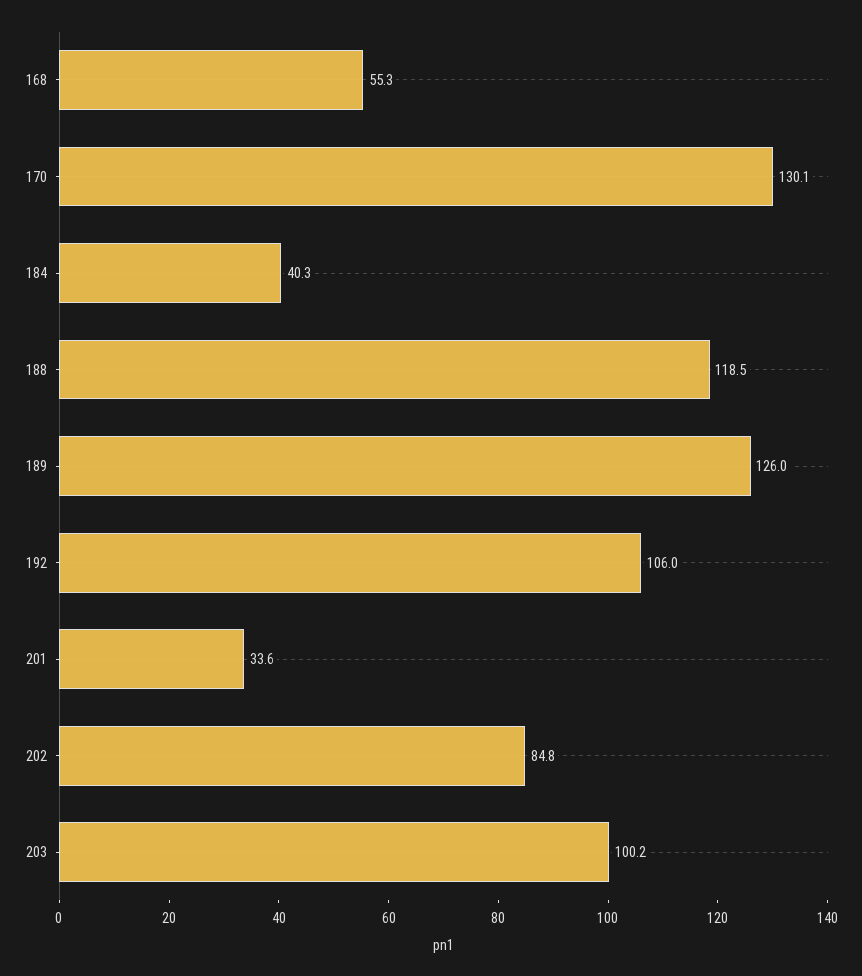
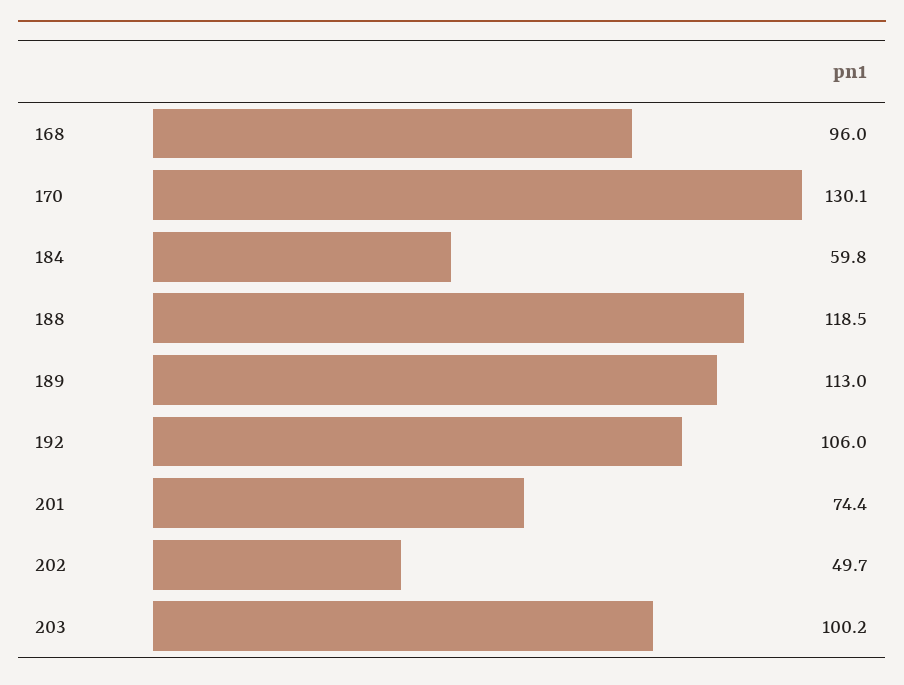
  {
-   "168": 55.3,
+   "168": 96,
    "170": 130.1,
-   "184": 40.3,
+   "184": 59.8,
    "188": 118.5,
-   "189": 126,
+   "189": 113,
    "192": 106,
-   "201": 33.6,
+   "201": 74.4,
-   "202": 84.8,
+   "202": 49.7,
    "203": 100.2
  }

